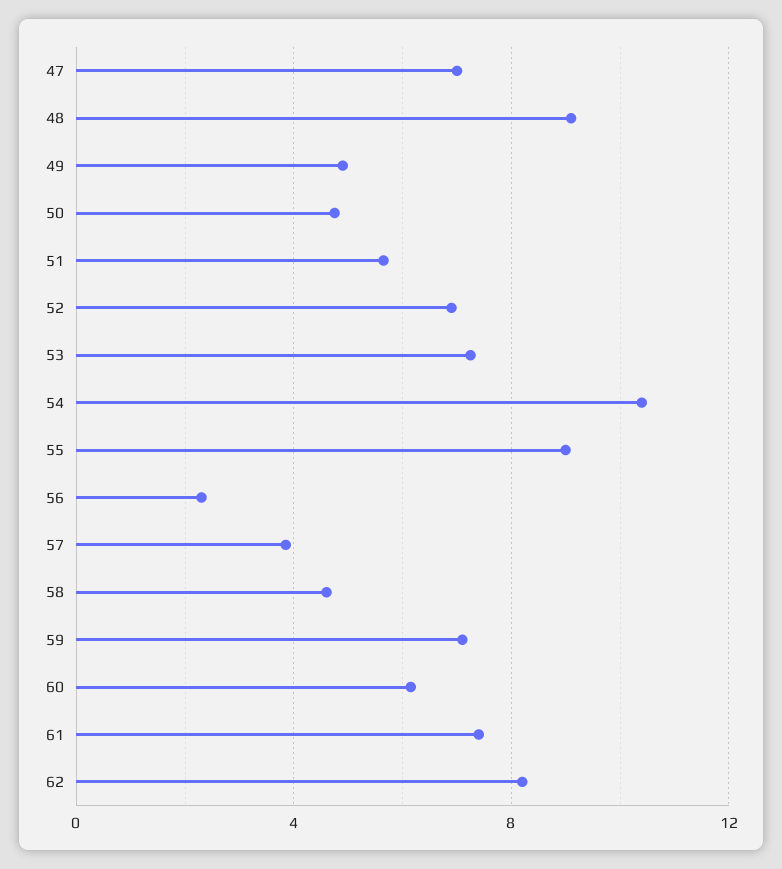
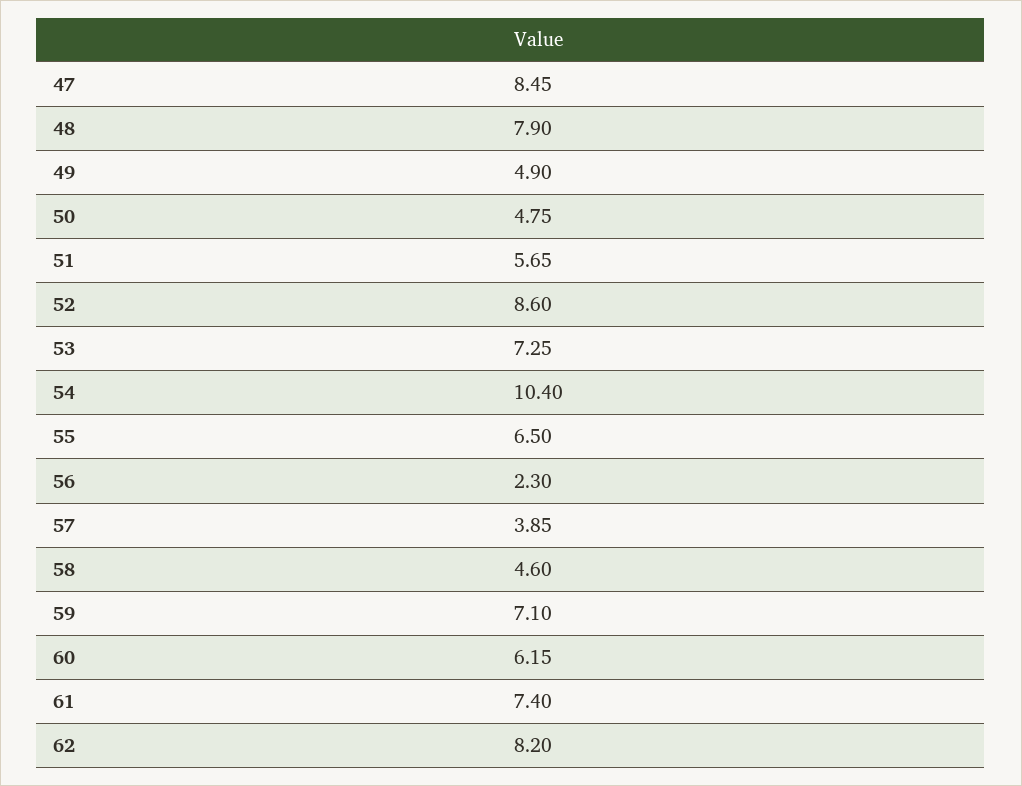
  {
-   "47": 7,
+   "47": 8.45,
-   "48": 9,
+   "48": 7.9,
    "49": 4.9,
    "50": 4.75,
    "51": 5.65,
-   "52": 7,
+   "52": 8.6,
    "53": 7.25,
    "54": 10.4,
-   "55": 9,
+   "55": 6.5,
    "56": 2.3,
    "57": 3.85,
    "58": 4.6,
    "59": 7.1,
    "60": 6.15,
    "61": 7.4,
    "62": 8.2
  }

